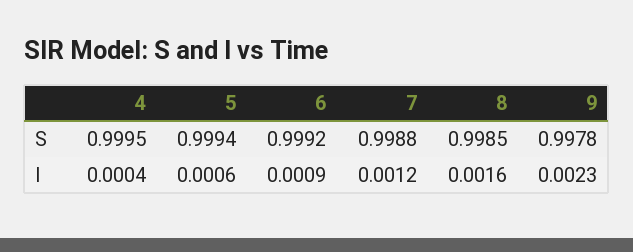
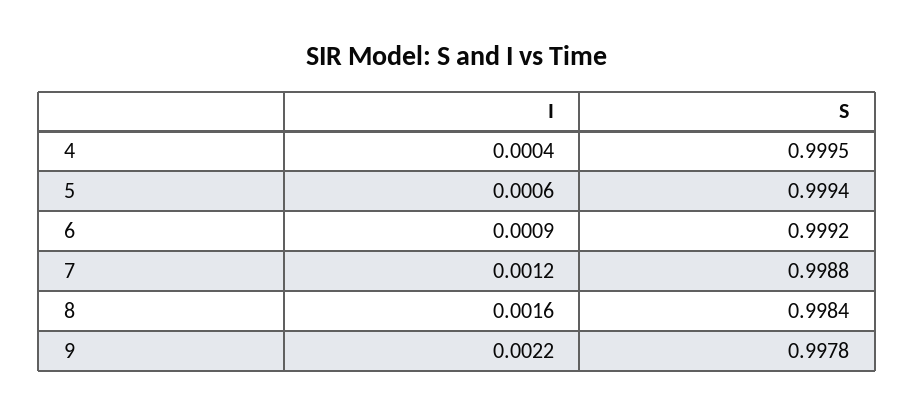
  {
    "4": {
      "S": 0.9995,
      "I": 0.0004
    },
    "5": {
      "S": 0.9994,
      "I": 0.0006
    },
    "6": {
      "S": 0.9992,
      "I": 0.0009
    },
    "7": {
      "S": 0.9988,
      "I": 0.0012
    },
    "8": {
-     "S": 0.9985,
+     "S": 0.9984,
      "I": 0.0016
    },
    "9": {
      "S": 0.9978,
-     "I": 0.0023
+     "I": 0.0022
    }
  }

